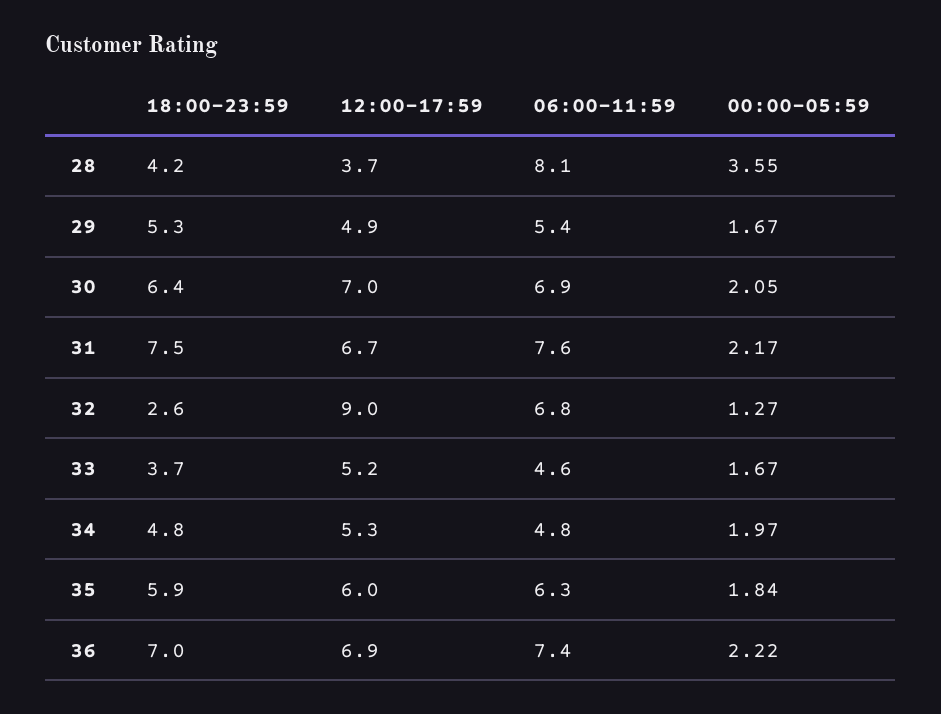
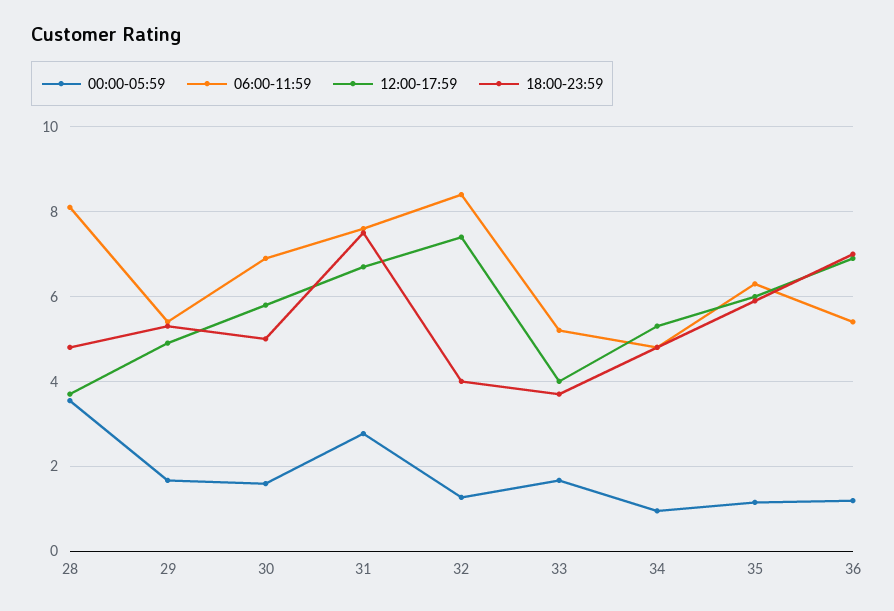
  {
    "18:00-23:59": {
-     "28": 4.2,
+     "28": 4.8,
      "29": 5.3,
-     "30": 6.4,
+     "30": 5,
      "31": 7.5,
-     "32": 2.6,
+     "32": 4,
      "33": 3.7,
      "34": 4.8,
      "35": 5.9,
      "36": 7
    },
    "12:00-17:59": {
      "28": 3.7,
      "29": 4.9,
-     "30": 7,
+     "30": 5.8,
      "31": 6.7,
-     "32": 9,
+     "32": 7.4,
-     "33": 5.2,
+     "33": 4,
      "34": 5.3,
      "35": 6,
      "36": 6.9
    },
    "06:00-11:59": {
      "28": 8.1,
      "29": 5.4,
      "30": 6.9,
      "31": 7.6,
-     "32": 6.8,
+     "32": 8.4,
-     "33": 4.6,
+     "33": 5.2,
      "34": 4.8,
      "35": 6.3,
-     "36": 7.4
+     "36": 5.4
    },
    "00:00-05:59": {
      "28": 3.55,
      "29": 1.67,
-     "30": 2.05,
+     "30": 1.6,
-     "31": 2.17,
+     "31": 2.8,
      "32": 1.27,
      "33": 1.67,
-     "34": 1.97,
+     "34": 1,
-     "35": 1.84,
+     "35": 1.2,
-     "36": 2.22
+     "36": 1.2
    }
  }

